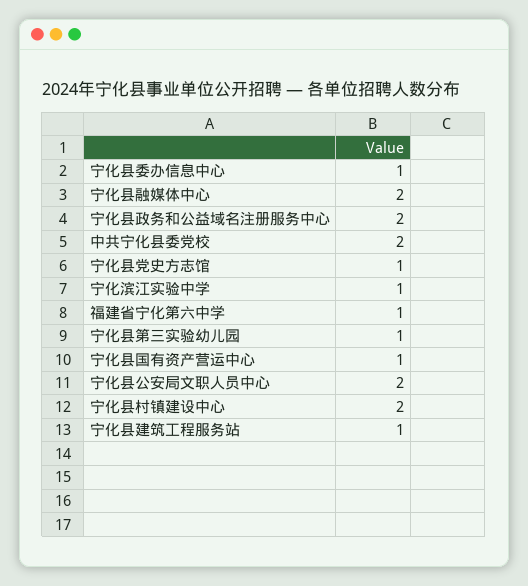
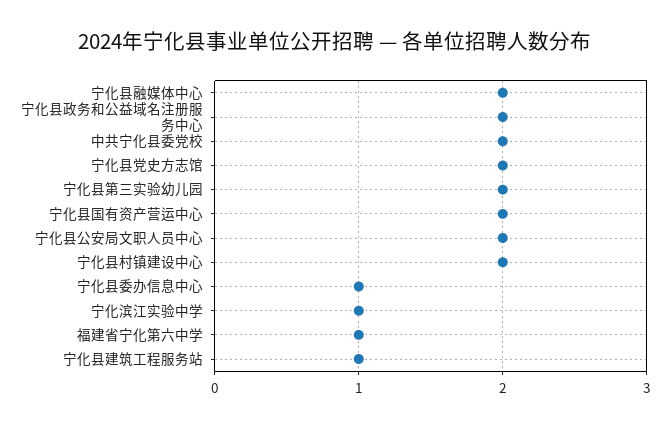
  {
    "宁化县委办信息中心": 1,
    "宁化县融媒体中心": 2,
    "宁化县政务和公益域名注册服务中心": 2,
    "中共宁化县委党校": 2,
-   "宁化县党史方志馆": 1,
+   "宁化县党史方志馆": 2,
    "宁化滨江实验中学": 1,
    "福建省宁化第六中学": 1,
-   "宁化县第三实验幼儿园": 1,
+   "宁化县第三实验幼儿园": 2,
-   "宁化县国有资产营运中心": 1,
+   "宁化县国有资产营运中心": 2,
    "宁化县公安局文职人员中心": 2,
    "宁化县村镇建设中心": 2,
    "宁化县建筑工程服务站": 1
  }

